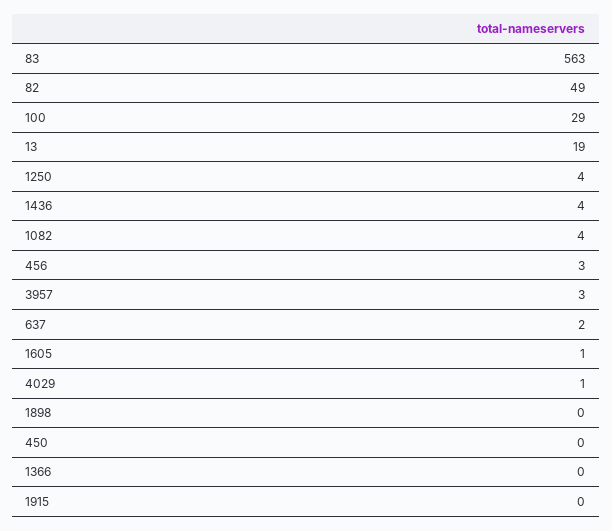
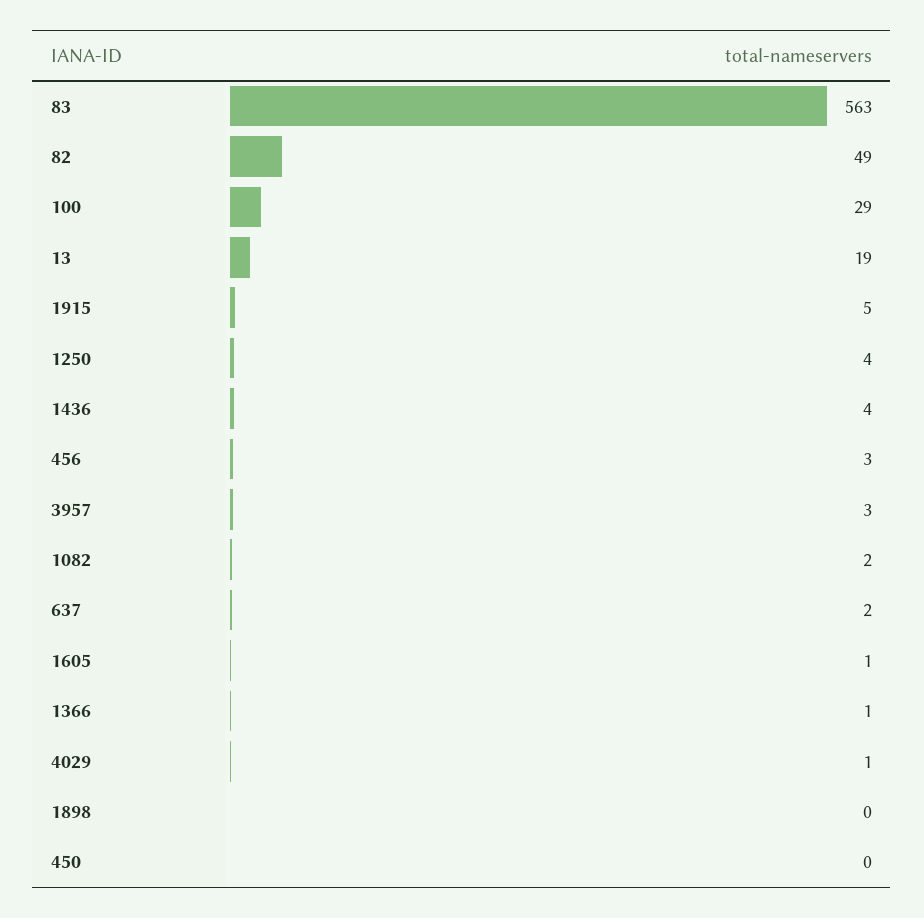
  {
    "83": 563,
    "82": 49,
    "100": 29,
    "13": 19,
    "1250": 4,
    "1436": 4,
-   "1082": 4,
+   "1082": 2,
    "456": 3,
    "3957": 3,
    "637": 2,
    "1605": 1,
    "4029": 1,
    "1898": 0,
    "450": 0,
-   "1366": 0,
+   "1366": 1,
-   "1915": 0
+   "1915": 5
  }

